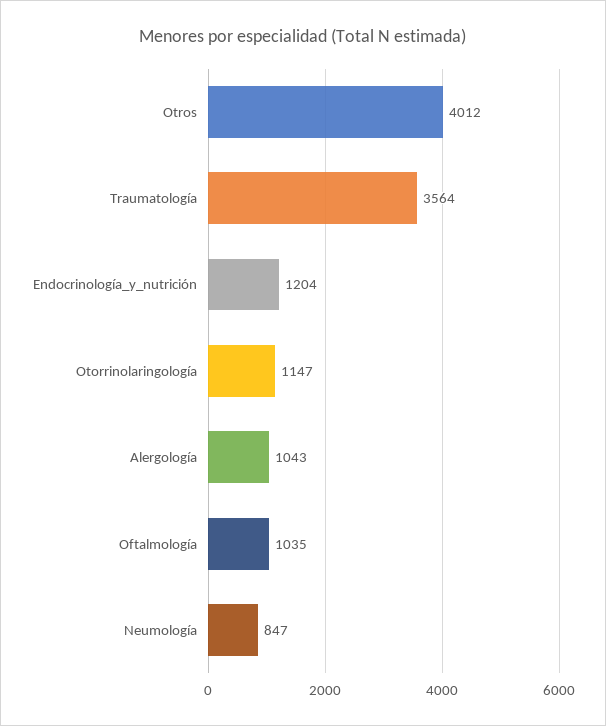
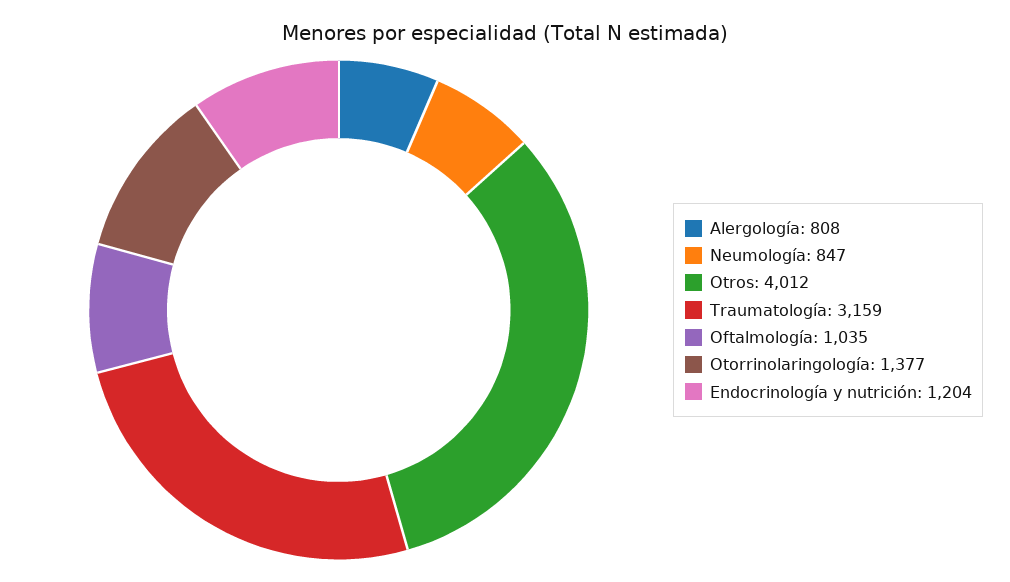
  {
    "Otros": 4012,
-   "Traumatología": 3564,
+   "Traumatología": 3159,
    "Endocrinología_y_nutrición": 1204,
-   "Otorrinolaringología": 1147,
+   "Otorrinolaringología": 1377,
-   "Alergología": 1043,
+   "Alergología": 808,
    "Oftalmología": 1035,
    "Neumología": 847
  }

